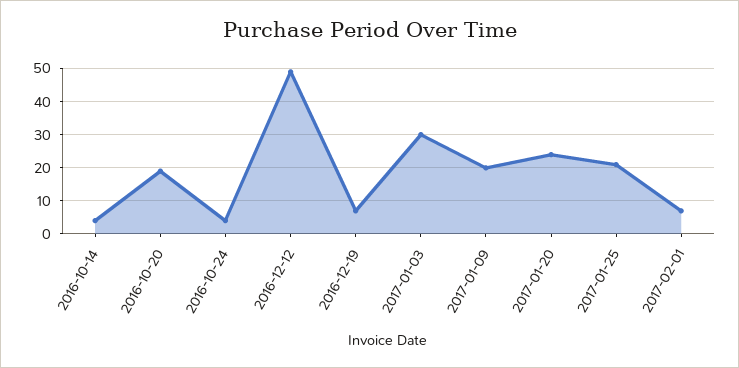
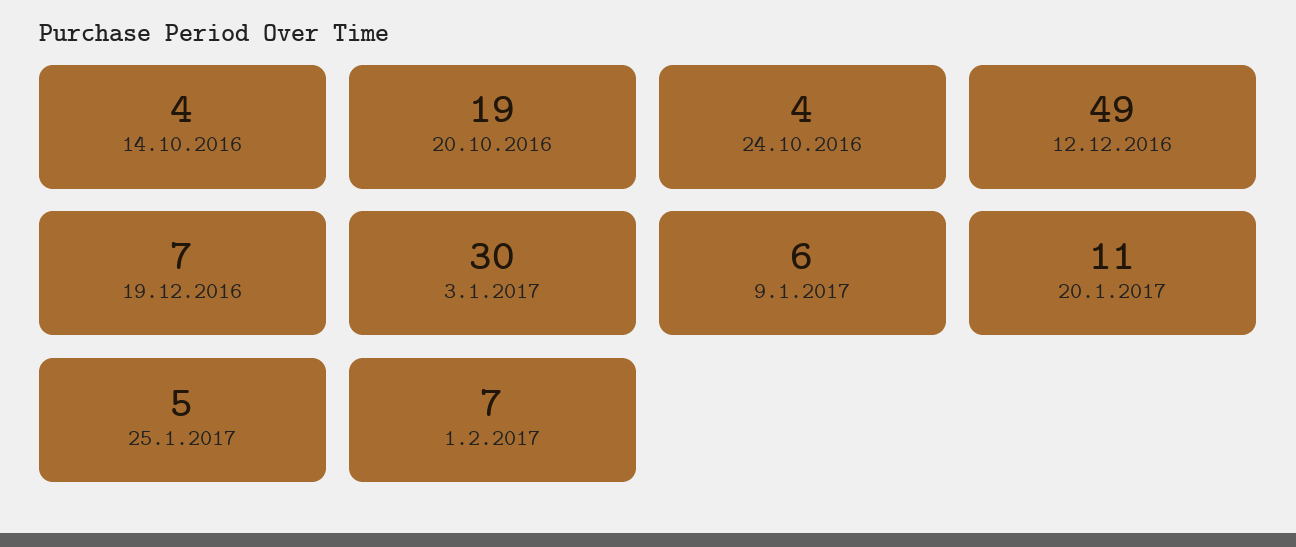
  {
    "2016-10-14": 4,
    "2016-10-20": 19,
    "2016-10-24": 4,
    "2016-12-12": 49,
    "2016-12-19": 7,
    "2017-01-03": 30,
-   "2017-01-09": 20,
+   "2017-01-09": 6,
-   "2017-01-20": 25,
+   "2017-01-20": 11,
-   "2017-01-25": 20,
+   "2017-01-25": 5,
    "2017-02-01": 7
  }

